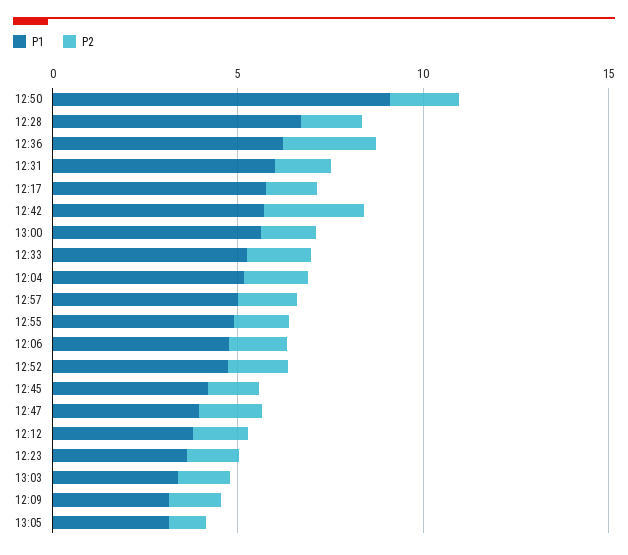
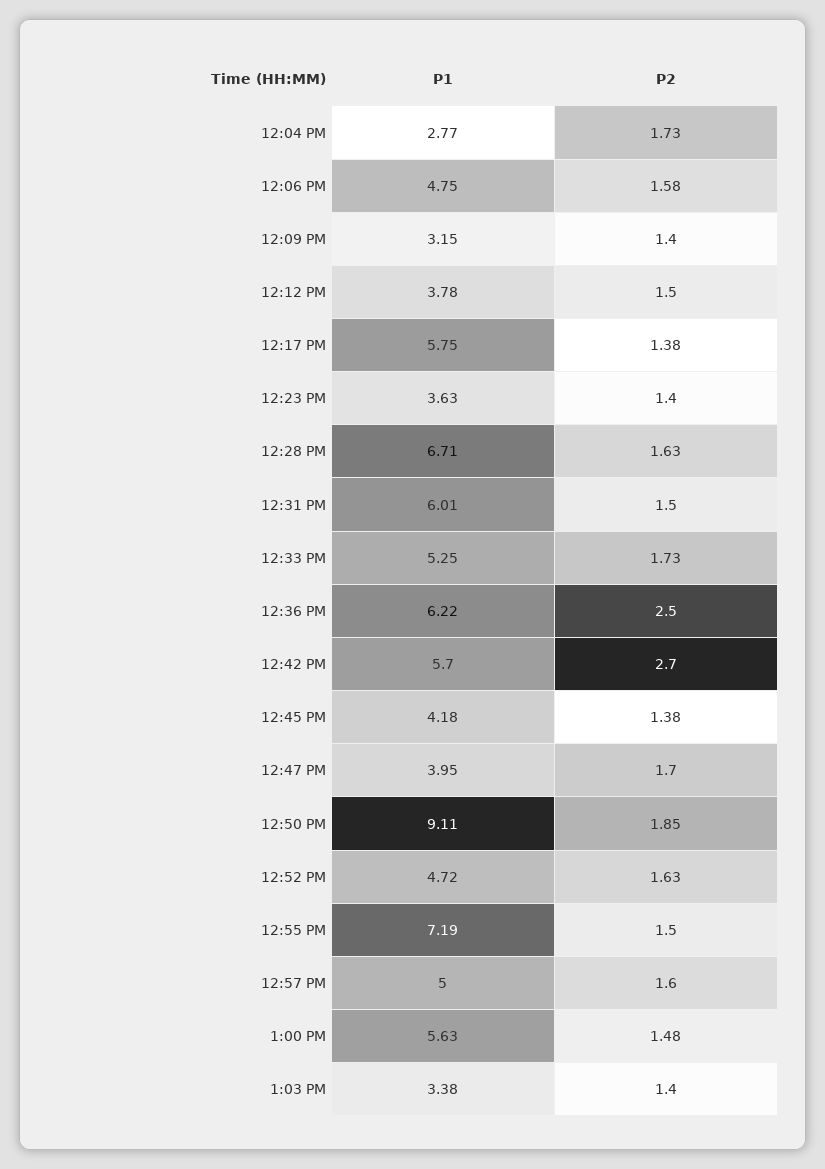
  {
    "P1": {
      "12:50": 9.11,
      "12:28": 6.71,
      "12:36": 6.22,
      "12:31": 6.01,
      "12:17": 5.75,
      "12:42": 5.7,
      "13:00": 5.63,
      "12:33": 5.25,
-     "12:04": 5,
+     "12:04": 2.77,
      "12:57": 5,
-     "12:55": 5,
+     "12:55": 7.19,
      "12:06": 4.75,
      "12:52": 4.72,
      "12:45": 4.18,
      "12:47": 3.95,
      "12:12": 3.78,
      "12:23": 3.63,
      "13:03": 3.38,
-     "12:09": 3.15,
+     "12:09": 3.15
-     "13:05": 3
    },
    "P2": {
      "12:50": 1.85,
      "12:28": 1.63,
      "12:36": 2.5,
      "12:31": 1.5,
      "12:17": 1.38,
      "12:42": 2.7,
      "13:00": 1.48,
      "12:33": 1.73,
      "12:04": 1.73,
      "12:57": 1.6,
      "12:55": 1.5,
      "12:06": 1.58,
      "12:52": 1.63,
      "12:45": 1.38,
      "12:47": 1.7,
      "12:12": 1.5,
      "12:23": 1.4,
      "13:03": 1.4,
-     "12:09": 1.4,
+     "12:09": 1.4
-     "13:05": 1
    }
  }

